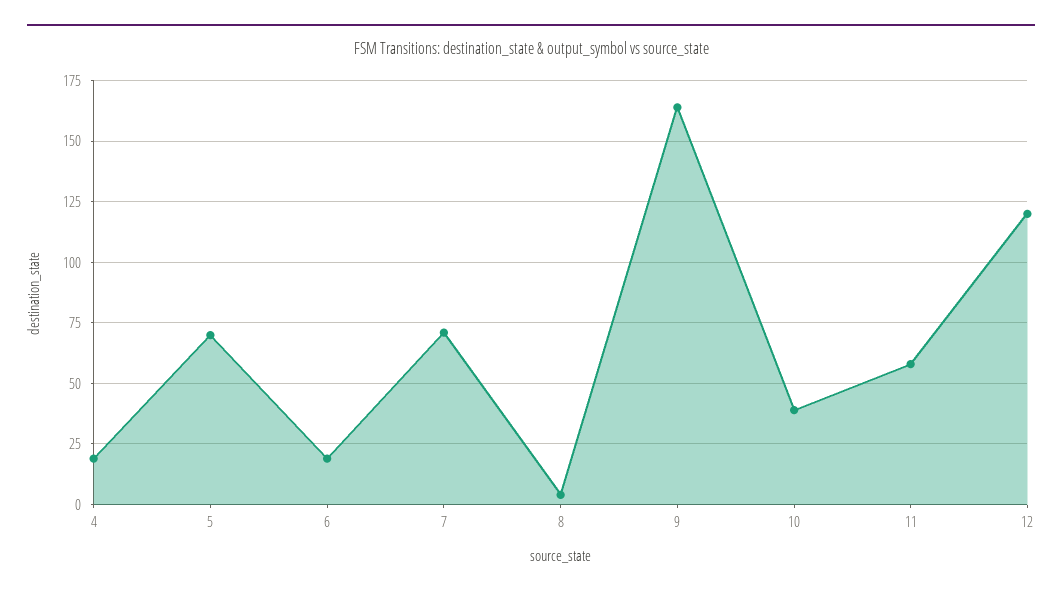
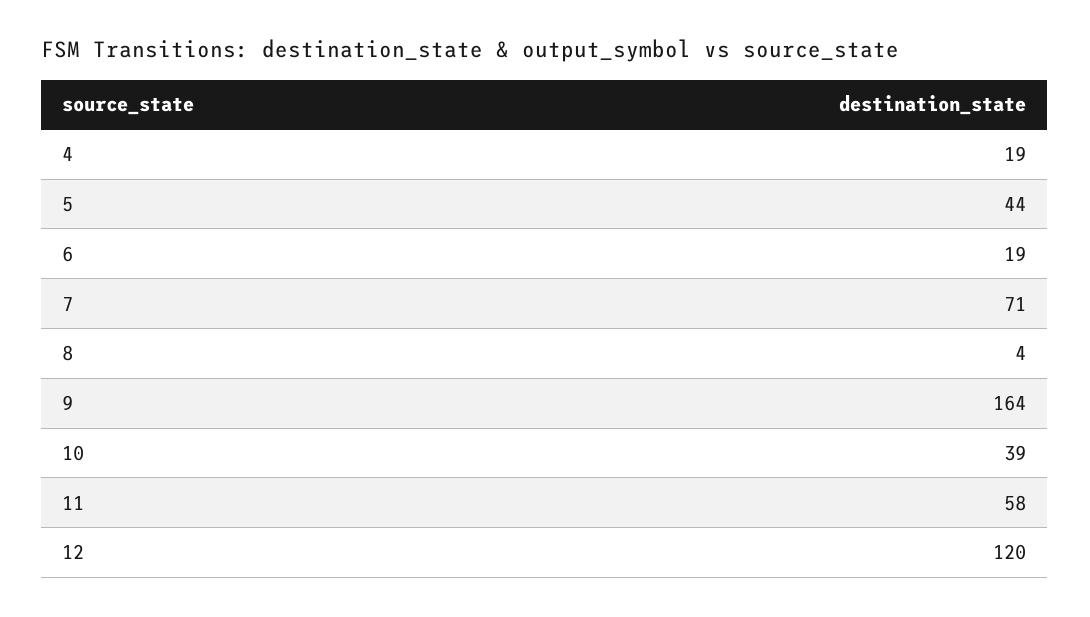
  {
    "4": 19,
-   "5": 70,
+   "5": 44,
    "6": 19,
    "7": 71,
    "8": 4,
    "9": 164,
    "10": 39,
    "11": 58,
    "12": 120
  }

